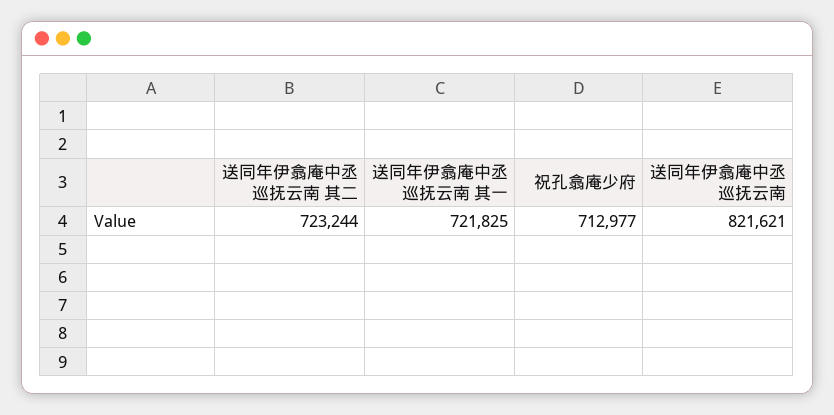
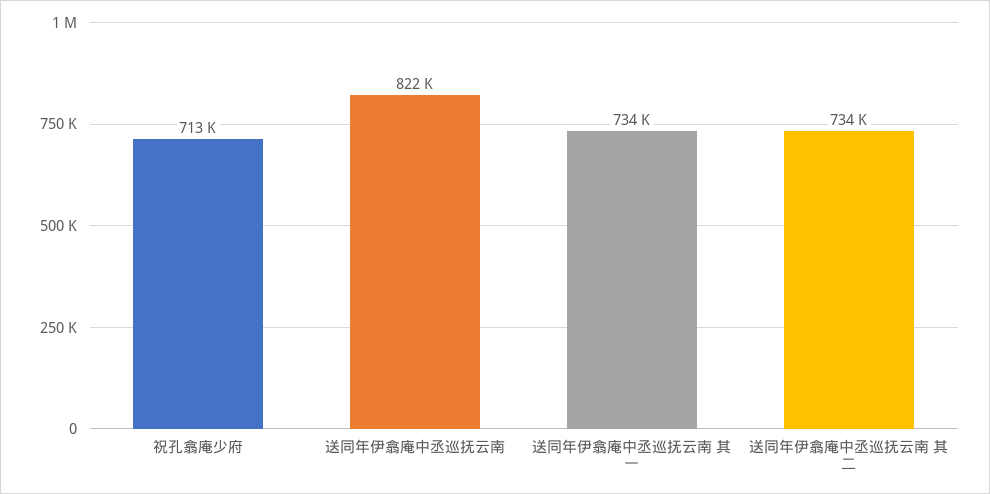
  {
-   "送同年伊翕庵中丞巡抚云南 其二": 723244,
+   "送同年伊翕庵中丞巡抚云南 其二": 734000,
-   "送同年伊翕庵中丞巡抚云南 其一": 721825,
+   "送同年伊翕庵中丞巡抚云南 其一": 734000,
    "祝孔翕庵少府": 712977,
    "送同年伊翕庵中丞巡抚云南": 821621
  }

